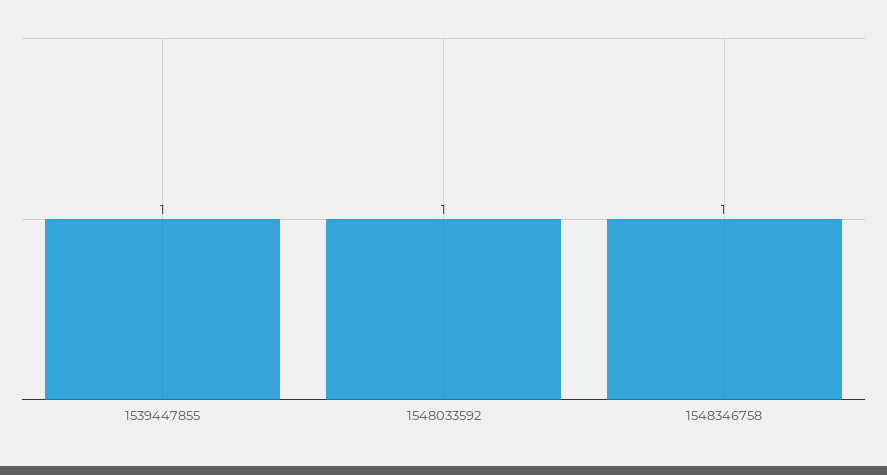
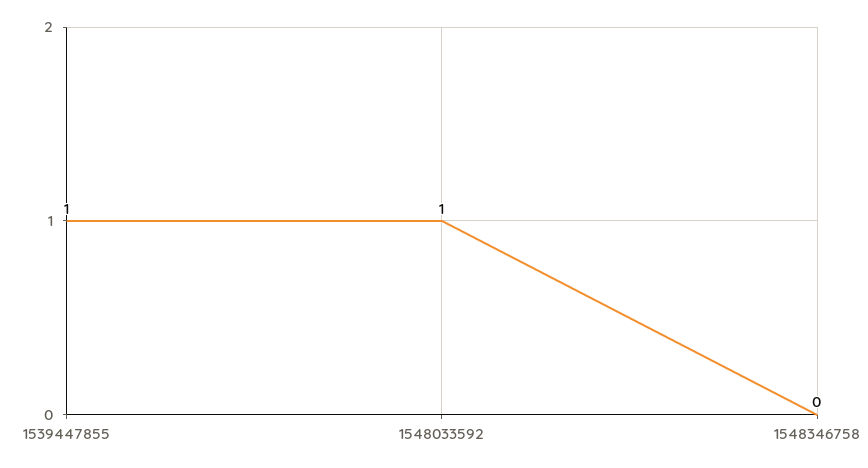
  {
    "1539447855": 1,
    "1548033592": 1,
-   "1548346758": 1
+   "1548346758": 0
  }

